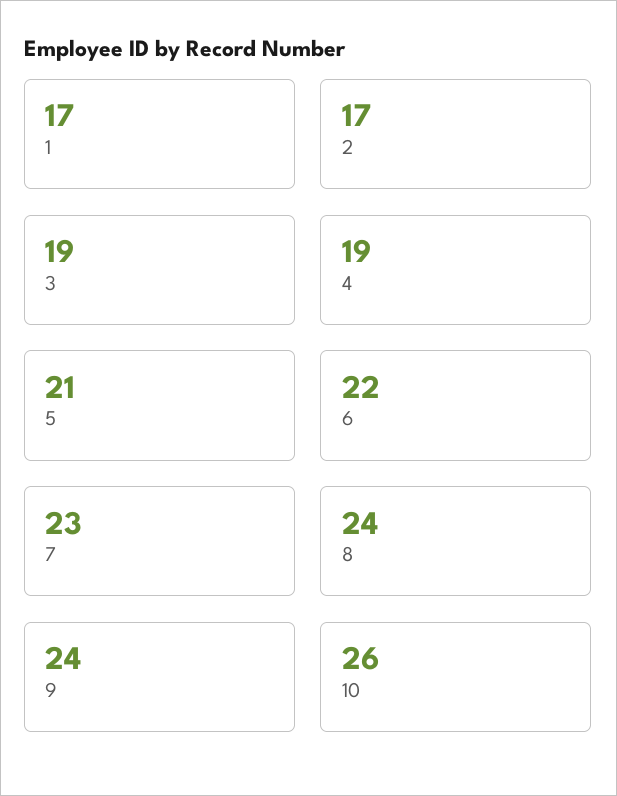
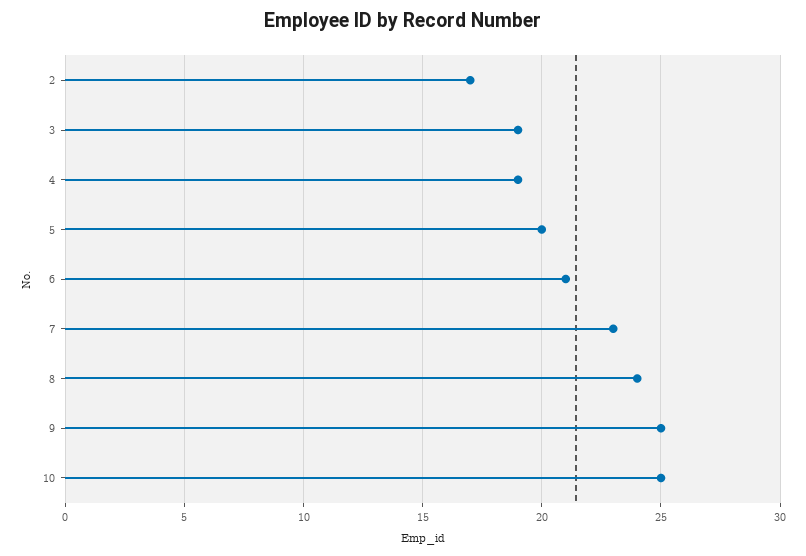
  {
-   "1": 17,
    "2": 17,
    "3": 19,
    "4": 19,
-   "5": 21,
+   "5": 20,
-   "6": 22,
+   "6": 21,
    "7": 23,
    "8": 24,
-   "9": 24,
+   "9": 25,
-   "10": 26
+   "10": 25
  }

